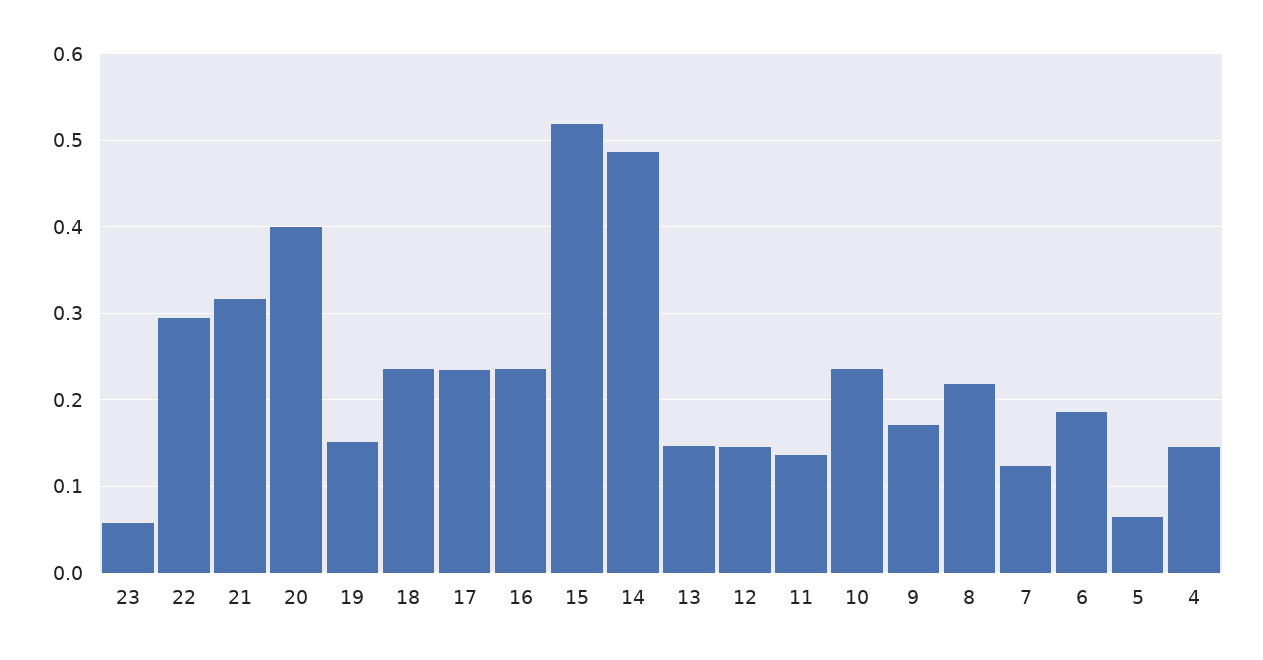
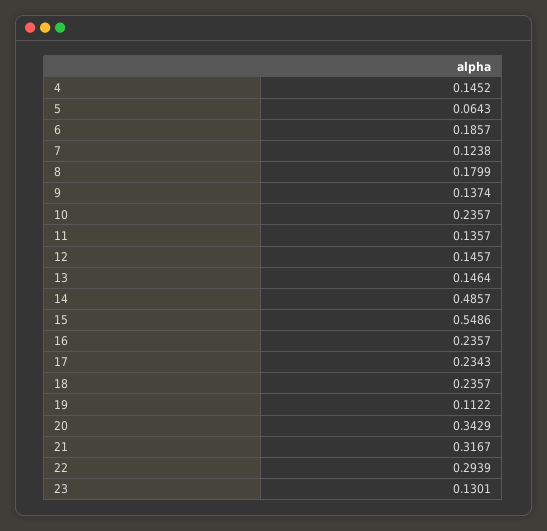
  {
-   "23": 0.06,
+   "23": 0.1301,
    "22": 0.2939,
    "21": 0.3167,
-   "20": 0.4,
+   "20": 0.3429,
-   "19": 0.15,
+   "19": 0.1122,
    "18": 0.2357,
    "17": 0.2343,
    "16": 0.2357,
-   "15": 0.52,
+   "15": 0.5486,
    "14": 0.4857,
    "13": 0.1464,
    "12": 0.1457,
    "11": 0.1357,
    "10": 0.2357,
-   "9": 0.17,
+   "9": 0.1374,
-   "8": 0.22,
+   "8": 0.1799,
    "7": 0.1238,
    "6": 0.1857,
    "5": 0.0643,
    "4": 0.1452
  }

